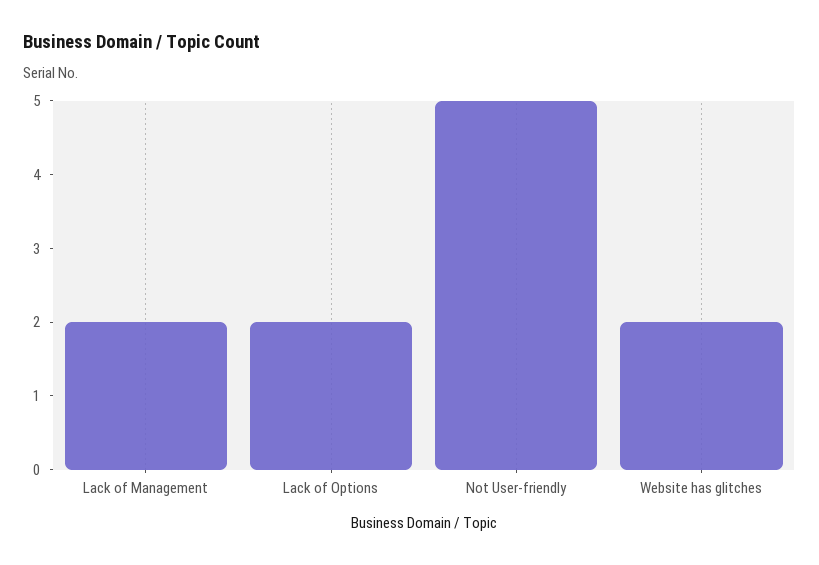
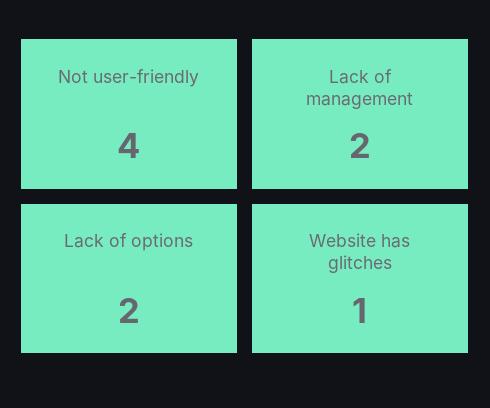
  {
    "Lack of Management": 2,
    "Lack of Options": 2,
-   "Not User-friendly": 5,
+   "Not User-friendly": 4,
-   "Website has glitches": 2
+   "Website has glitches": 1
  }

